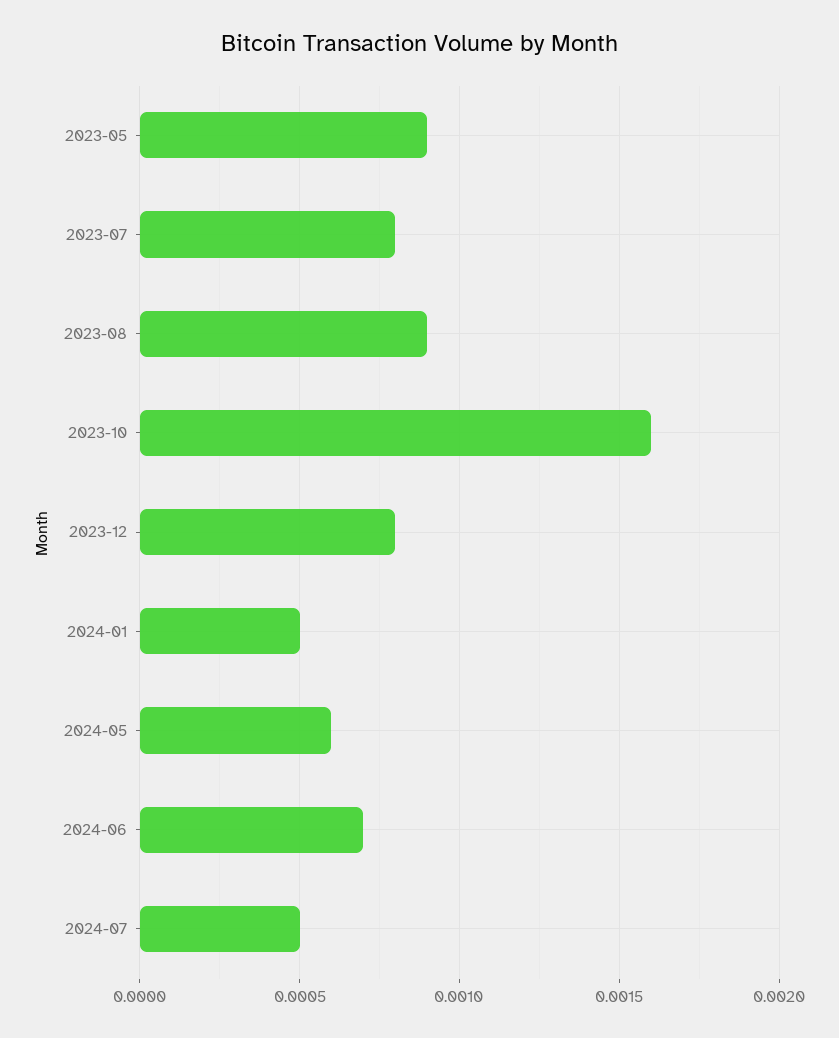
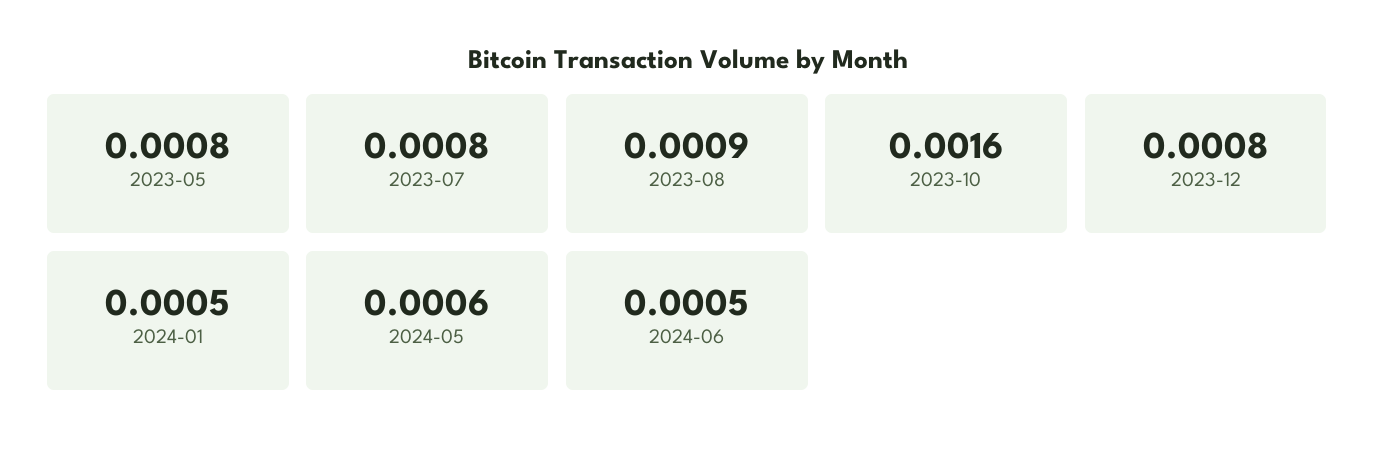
  {
-   "2023-05": 0.0009,
+   "2023-05": 0.0008,
    "2023-07": 0.0008,
    "2023-08": 0.0009,
    "2023-10": 0.0016,
    "2023-12": 0.0008,
    "2024-01": 0.0005,
    "2024-05": 0.0006,
-   "2024-06": 0.0007,
+   "2024-06": 0.0005
-   "2024-07": 0.0005
  }

